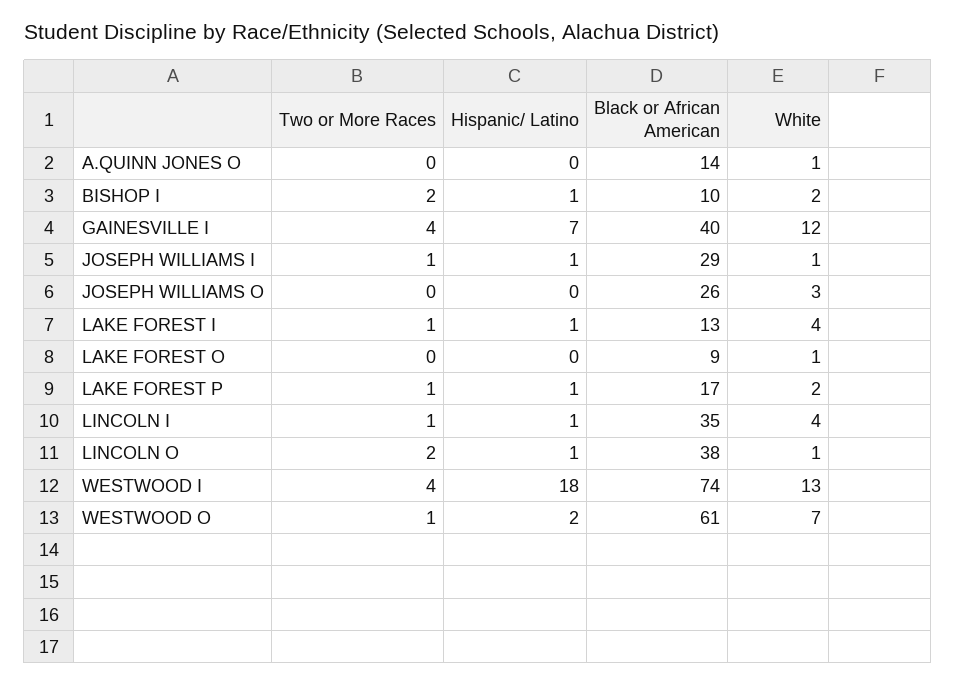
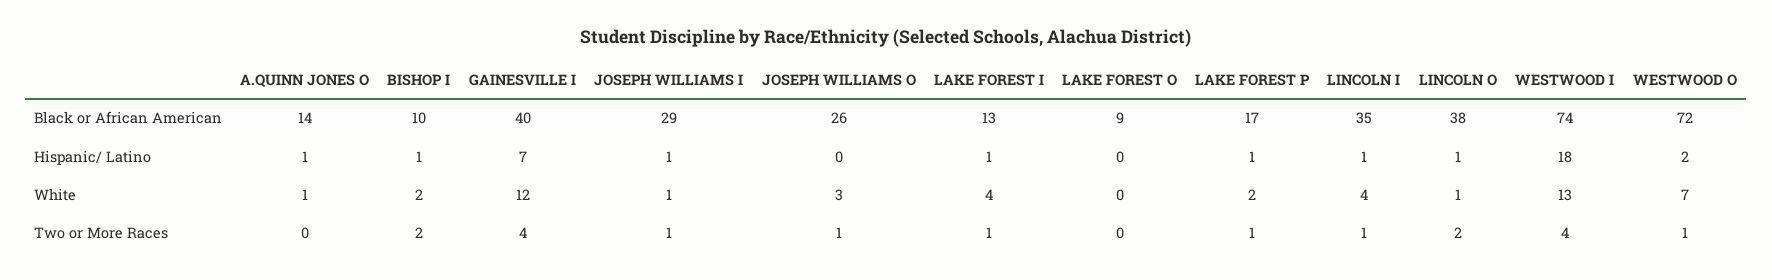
  {
    "Two or More Races": {
      "A.QUINN JONES O": 0,
      "BISHOP I": 2,
      "GAINESVILLE I": 4,
      "JOSEPH WILLIAMS I": 1,
-     "JOSEPH WILLIAMS O": 0,
+     "JOSEPH WILLIAMS O": 1,
      "LAKE FOREST I": 1,
      "LAKE FOREST O": 0,
      "LAKE FOREST P": 1,
      "LINCOLN I": 1,
      "LINCOLN O": 2,
      "WESTWOOD I": 4,
      "WESTWOOD O": 1
    },
    "Hispanic/ Latino": {
-     "A.QUINN JONES O": 0,
+     "A.QUINN JONES O": 1,
      "BISHOP I": 1,
      "GAINESVILLE I": 7,
      "JOSEPH WILLIAMS I": 1,
      "JOSEPH WILLIAMS O": 0,
      "LAKE FOREST I": 1,
      "LAKE FOREST O": 0,
      "LAKE FOREST P": 1,
      "LINCOLN I": 1,
      "LINCOLN O": 1,
      "WESTWOOD I": 18,
      "WESTWOOD O": 2
    },
    "Black or African American": {
      "A.QUINN JONES O": 14,
      "BISHOP I": 10,
      "GAINESVILLE I": 40,
      "JOSEPH WILLIAMS I": 29,
      "JOSEPH WILLIAMS O": 26,
      "LAKE FOREST I": 13,
      "LAKE FOREST O": 9,
      "LAKE FOREST P": 17,
      "LINCOLN I": 35,
      "LINCOLN O": 38,
      "WESTWOOD I": 74,
-     "WESTWOOD O": 61
+     "WESTWOOD O": 72
    },
    "White": {
      "A.QUINN JONES O": 1,
      "BISHOP I": 2,
      "GAINESVILLE I": 12,
      "JOSEPH WILLIAMS I": 1,
      "JOSEPH WILLIAMS O": 3,
      "LAKE FOREST I": 4,
-     "LAKE FOREST O": 1,
+     "LAKE FOREST O": 0,
      "LAKE FOREST P": 2,
      "LINCOLN I": 4,
      "LINCOLN O": 1,
      "WESTWOOD I": 13,
      "WESTWOOD O": 7
    }
  }

